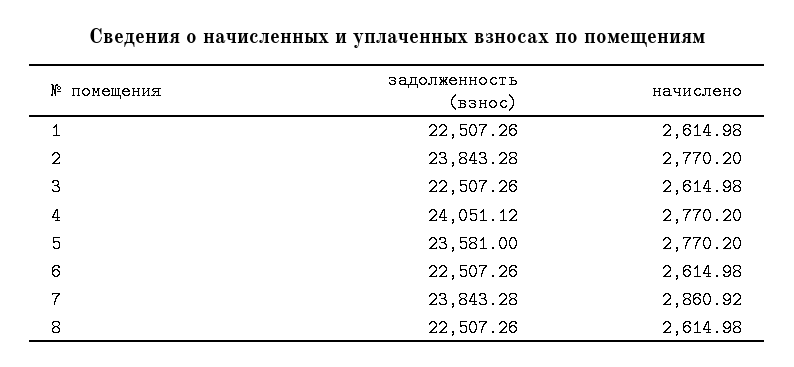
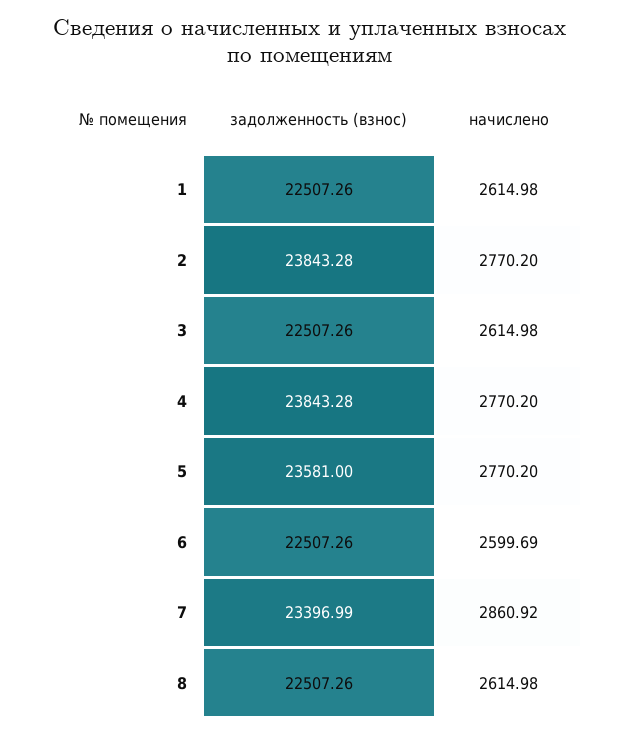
  {
    "задолженность (взнос)": {
      "1": 22507.26,
      "2": 23843.28,
      "3": 22507.26,
-     "4": 24051.12,
+     "4": 23843.28,
      "5": 23581,
      "6": 22507.26,
-     "7": 23843.28,
+     "7": 23396.99,
      "8": 22507.26
    },
    "начислено": {
      "1": 2614.98,
      "2": 2770.2,
      "3": 2614.98,
      "4": 2770.2,
      "5": 2770.2,
-     "6": 2614.98,
+     "6": 2599.69,
      "7": 2860.92,
      "8": 2614.98
    }
  }

